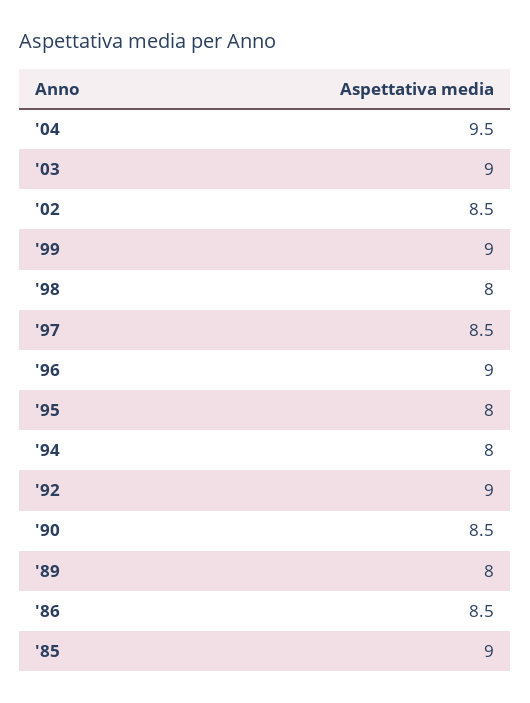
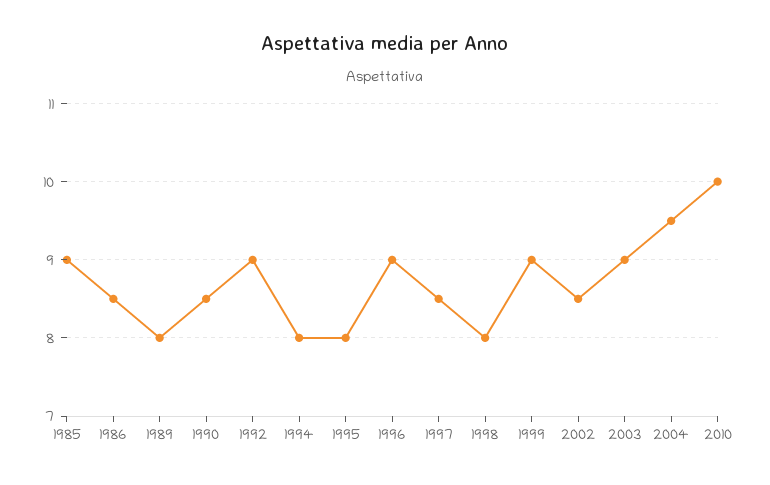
  {
    "'04": 9.5,
    "'03": 9,
    "'02": 8.5,
    "'99": 9,
    "'98": 8,
    "'97": 8.5,
    "'96": 9,
    "'95": 8,
    "'94": 8,
    "'92": 9,
    "'90": 8.5,
    "'89": 8,
    "'86": 8.5,
-   "'85": 9
+   "'85": 9,
+   "2010": 10
  }

